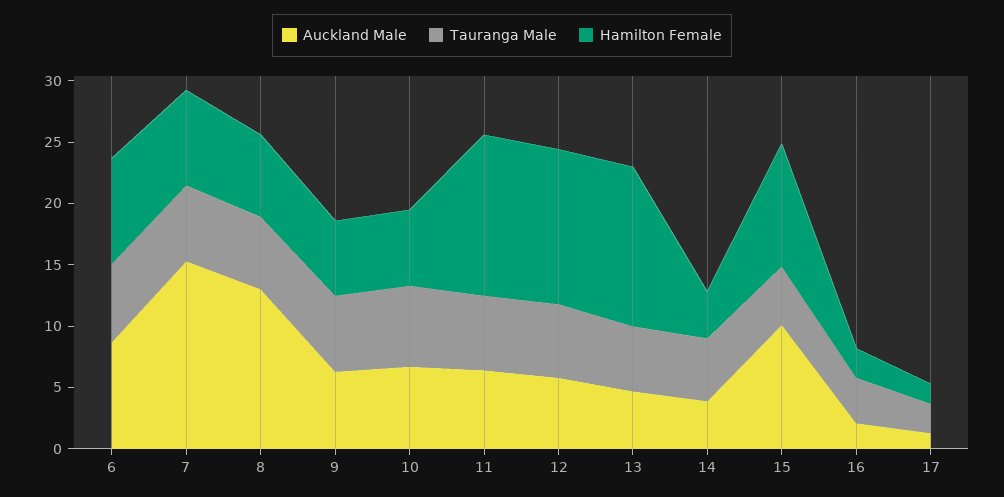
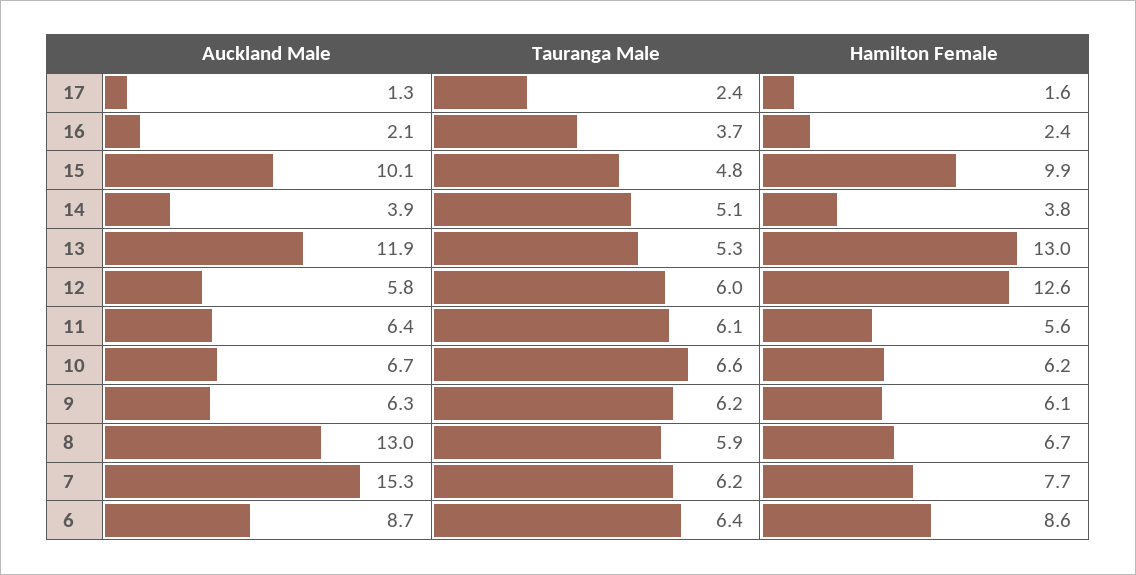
  {
    "Auckland Male": {
      "6": 8.7,
      "7": 15.3,
      "8": 13,
      "9": 6.3,
      "10": 6.7,
      "11": 6.4,
      "12": 5.8,
-     "13": 5,
+     "13": 11.9,
      "14": 3.9,
      "15": 10.1,
      "16": 2.1,
      "17": 1.3
    },
    "Tauranga Male": {
      "6": 6.4,
      "7": 6.2,
      "8": 5.9,
      "9": 6.2,
      "10": 6.6,
      "11": 6.1,
      "12": 6,
      "13": 5.3,
      "14": 5.1,
      "15": 4.8,
      "16": 3.7,
      "17": 2.4
    },
    "Hamilton Female": {
      "6": 8.6,
      "7": 7.7,
      "8": 6.7,
      "9": 6.1,
      "10": 6.2,
-     "11": 13,
+     "11": 5.6,
      "12": 12.6,
      "13": 13,
      "14": 3.8,
      "15": 9.9,
      "16": 2.4,
      "17": 1.6
    }
  }

